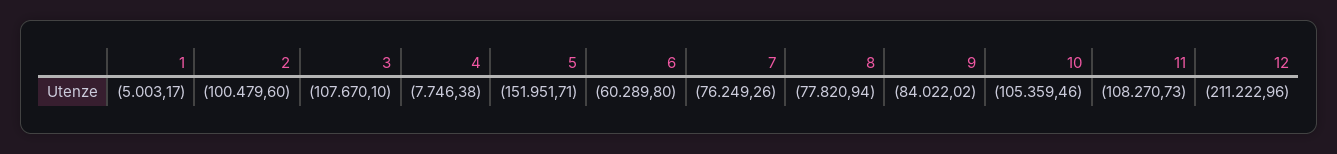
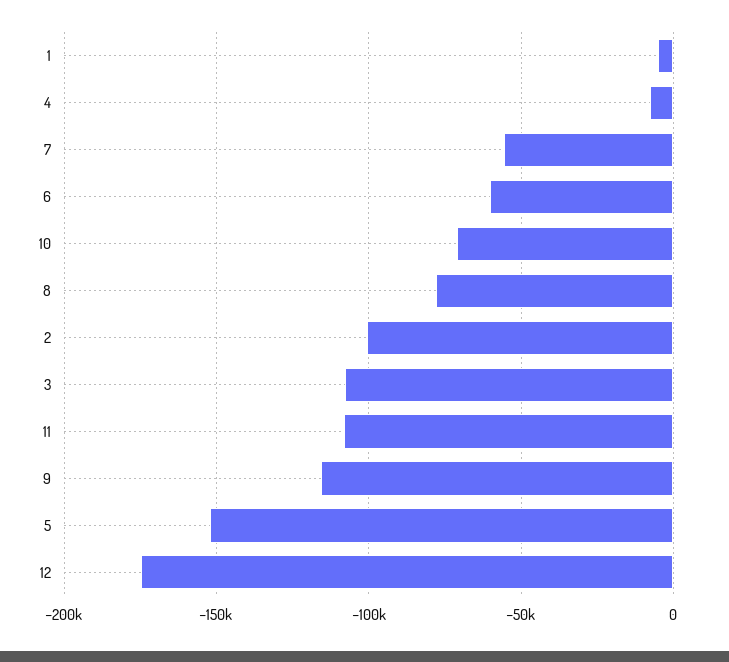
  {
    "1": -5003.17,
    "2": -100479.6,
    "3": -107670.1,
    "4": -7746.38,
    "5": -151951.71,
    "6": -60289.8,
-   "7": -76249.26,
+   "7": -55000,
    "8": -77820.94,
-   "9": -84022.02,
+   "9": -115000,
-   "10": -105359.46,
+   "10": -70000,
    "11": -108270.73,
-   "12": -211222.96
+   "12": -175000
  }

